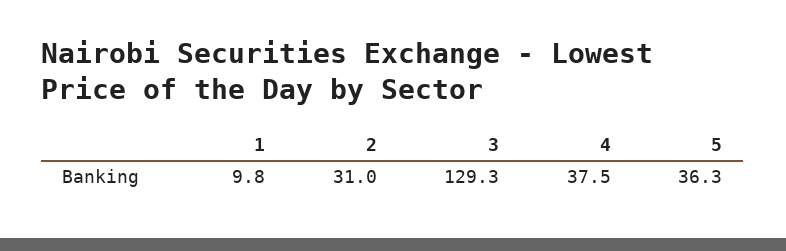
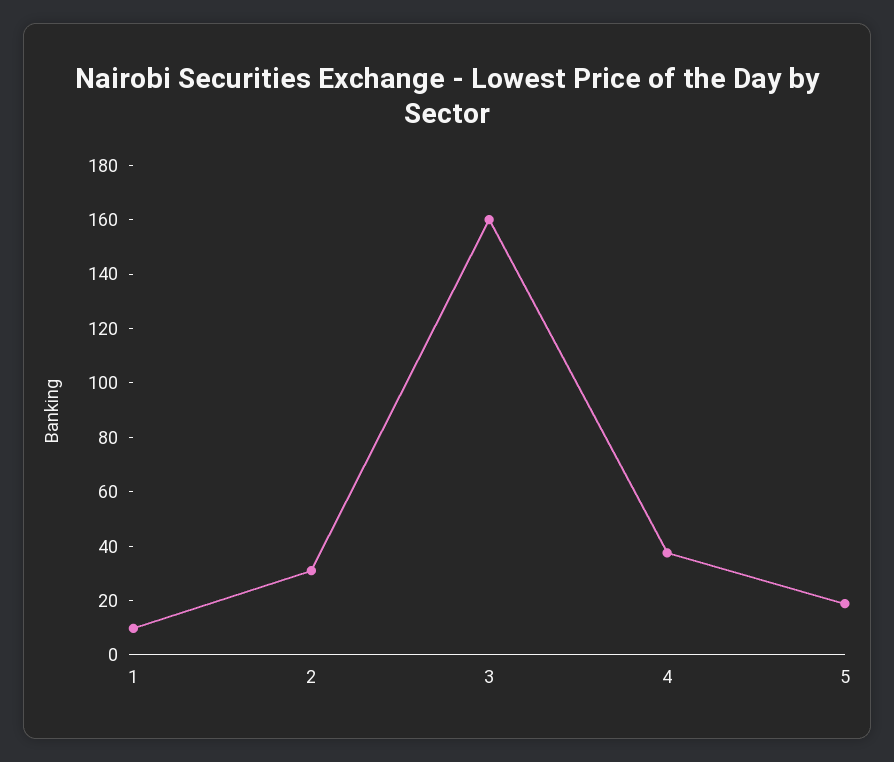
  {
    "1": 9.8,
    "2": 31,
-   "3": 129.3,
+   "3": 160,
    "4": 37.5,
-   "5": 36.3
+   "5": 20
  }

